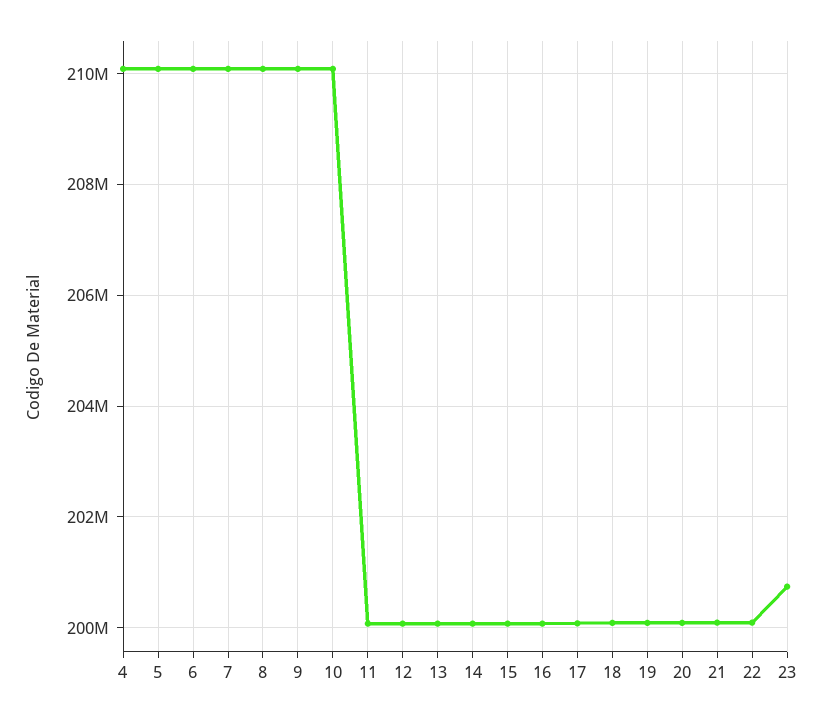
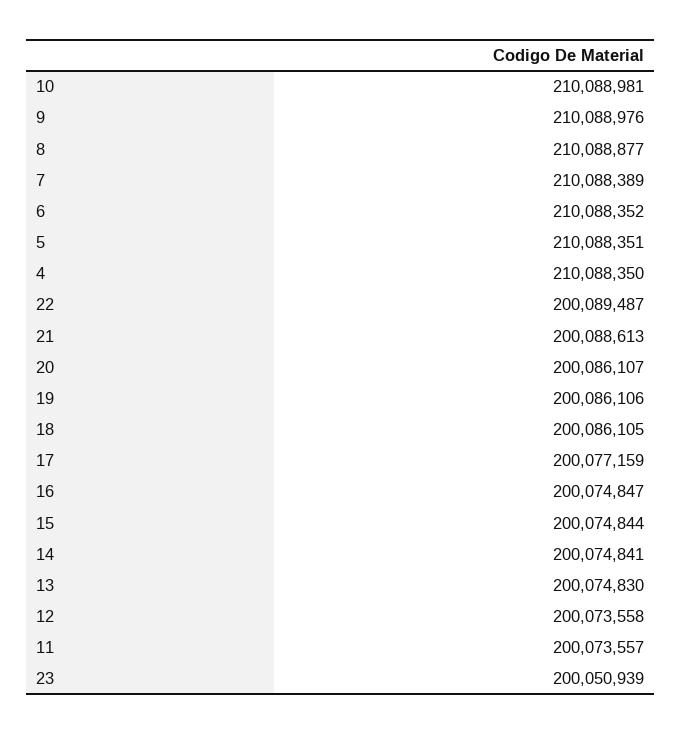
  {
    "4": 210088350,
    "5": 210088351,
    "6": 210088352,
    "7": 210088389,
    "8": 210088877,
    "9": 210088976,
    "10": 210088981,
    "11": 200073557,
    "12": 200073558,
    "13": 200074830,
    "14": 200074841,
    "15": 200074844,
    "16": 200074847,
    "17": 200077159,
    "18": 200086105,
    "19": 200086106,
    "20": 200086107,
    "21": 200088613,
    "22": 200089487,
-   "23": 200800000
+   "23": 200050939
  }

